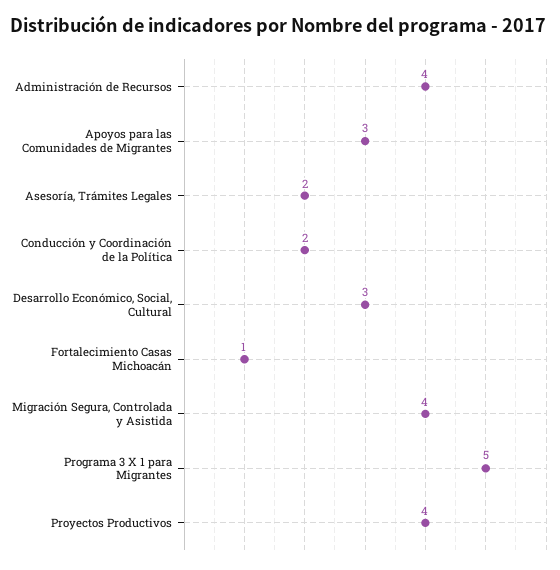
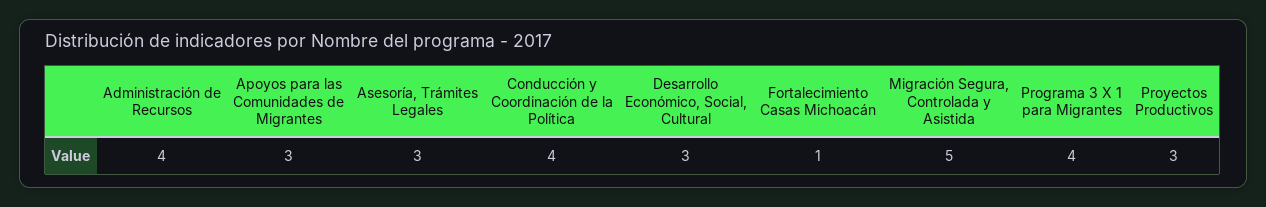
  {
    "Administración de Recursos": 4,
    "Apoyos para las Comunidades de Migrantes": 3,
-   "Asesoría, Trámites Legales": 2,
+   "Asesoría, Trámites Legales": 3,
-   "Conducción y Coordinación de la Política": 2,
+   "Conducción y Coordinación de la Política": 4,
    "Desarrollo Económico, Social, Cultural": 3,
    "Fortalecimiento Casas Michoacán": 1,
-   "Migración Segura, Controlada y Asistida": 4,
+   "Migración Segura, Controlada y Asistida": 5,
-   "Programa 3 X 1 para Migrantes": 5,
+   "Programa 3 X 1 para Migrantes": 4,
-   "Proyectos Productivos": 4
+   "Proyectos Productivos": 3
  }

